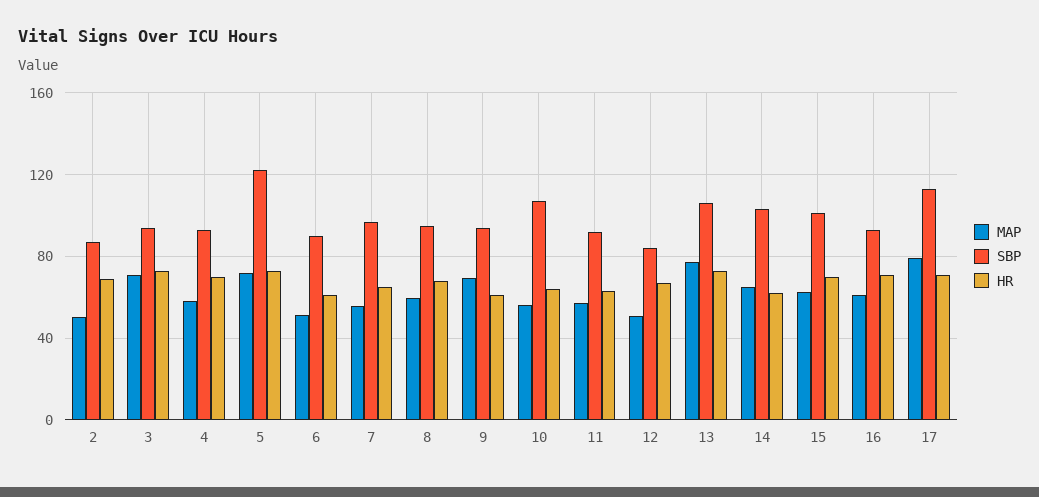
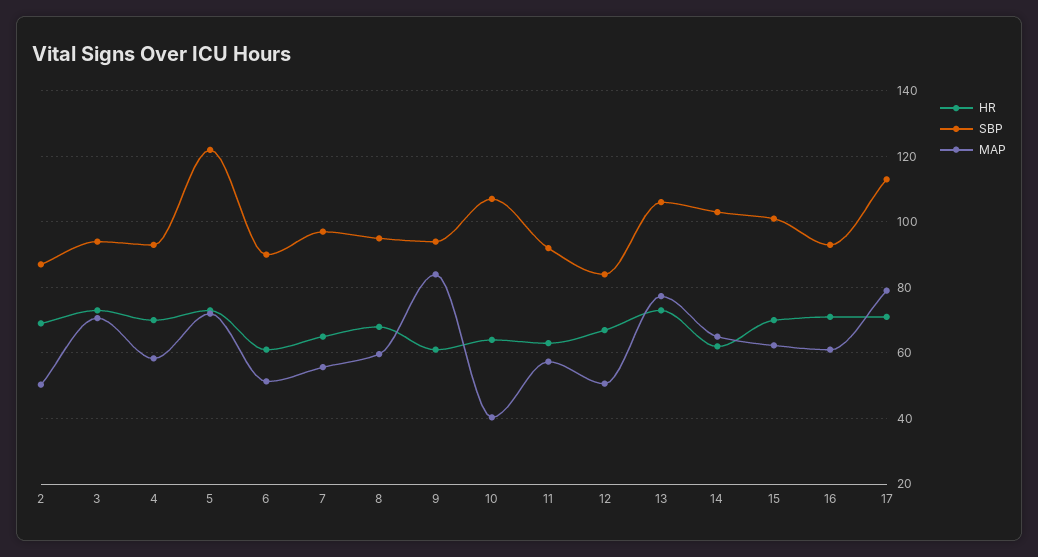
  {
    "MAP": {
      "2": 50,
      "3": 70,
      "4": 58,
      "5": 72,
      "6": 52,
      "7": 56,
      "8": 60,
-     "9": 70,
+     "9": 84,
-     "10": 55,
+     "10": 40,
      "11": 58,
      "12": 50,
      "13": 78,
      "14": 66,
      "15": 62,
      "16": 62,
      "17": 80
    },
    "SBP": {
      "2": 88,
      "3": 94,
      "4": 94,
      "5": 122,
      "6": 90,
      "7": 98,
      "8": 96,
      "9": 94,
      "10": 108,
      "11": 92,
      "12": 84,
      "13": 106,
      "14": 104,
      "15": 102,
      "16": 94,
      "17": 114
    },
    "HR": {
      "2": 70,
      "3": 74,
      "4": 70,
      "5": 74,
      "6": 62,
      "7": 66,
      "8": 68,
      "9": 62,
      "10": 64,
      "11": 64,
      "12": 68,
      "13": 74,
      "14": 62,
      "15": 70,
      "16": 72,
      "17": 72
    }
  }

